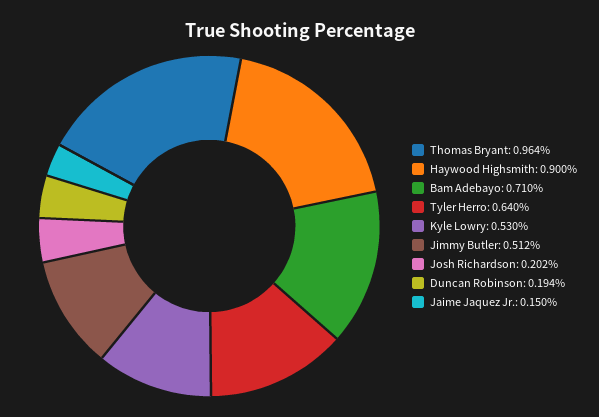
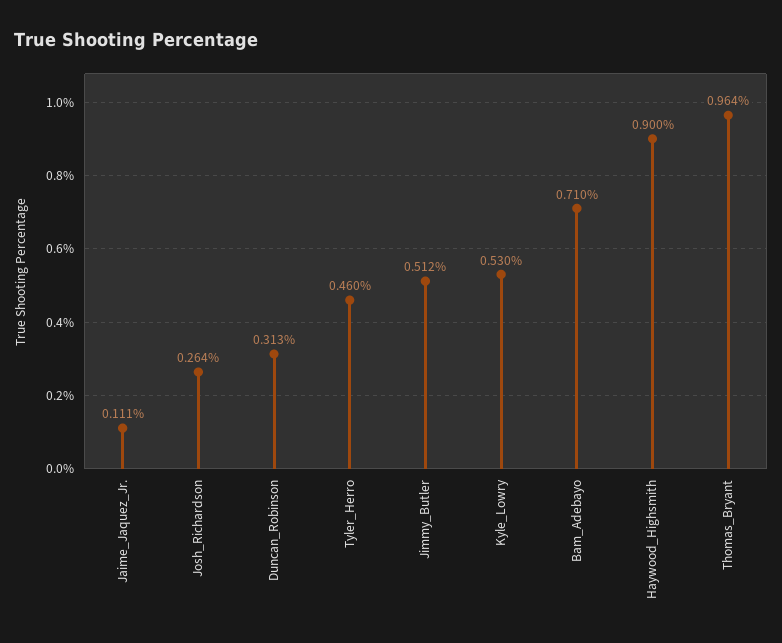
  {
    "Thomas Bryant": 0.964,
    "Haywood Highsmith": 0.9,
    "Bam Adebayo": 0.71,
-   "Tyler Herro": 0.64,
+   "Tyler Herro": 0.46,
    "Kyle Lowry": 0.53,
    "Jimmy Butler": 0.512,
-   "Josh Richardson": 0.202,
+   "Josh Richardson": 0.264,
-   "Duncan Robinson": 0.194,
+   "Duncan Robinson": 0.313,
-   "Jaime Jaquez Jr.": 0.15
+   "Jaime Jaquez Jr.": 0.111
  }

